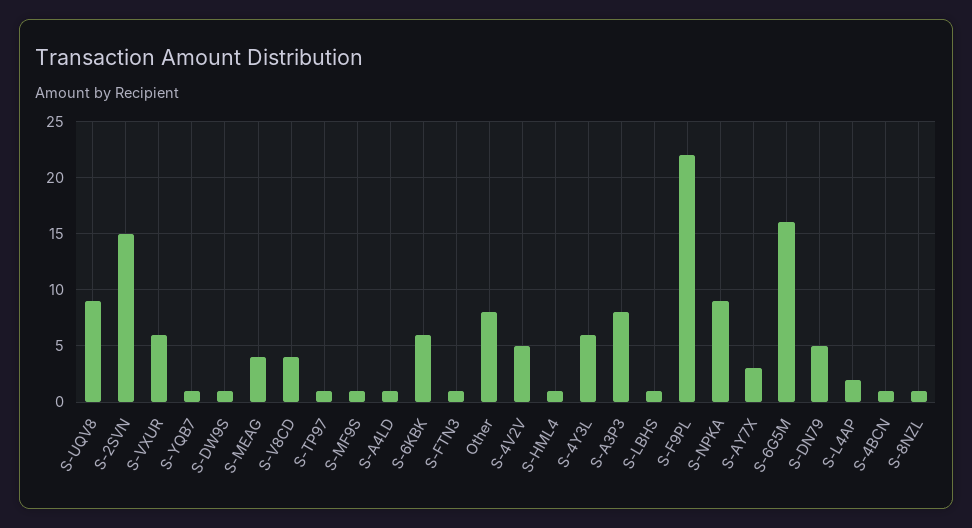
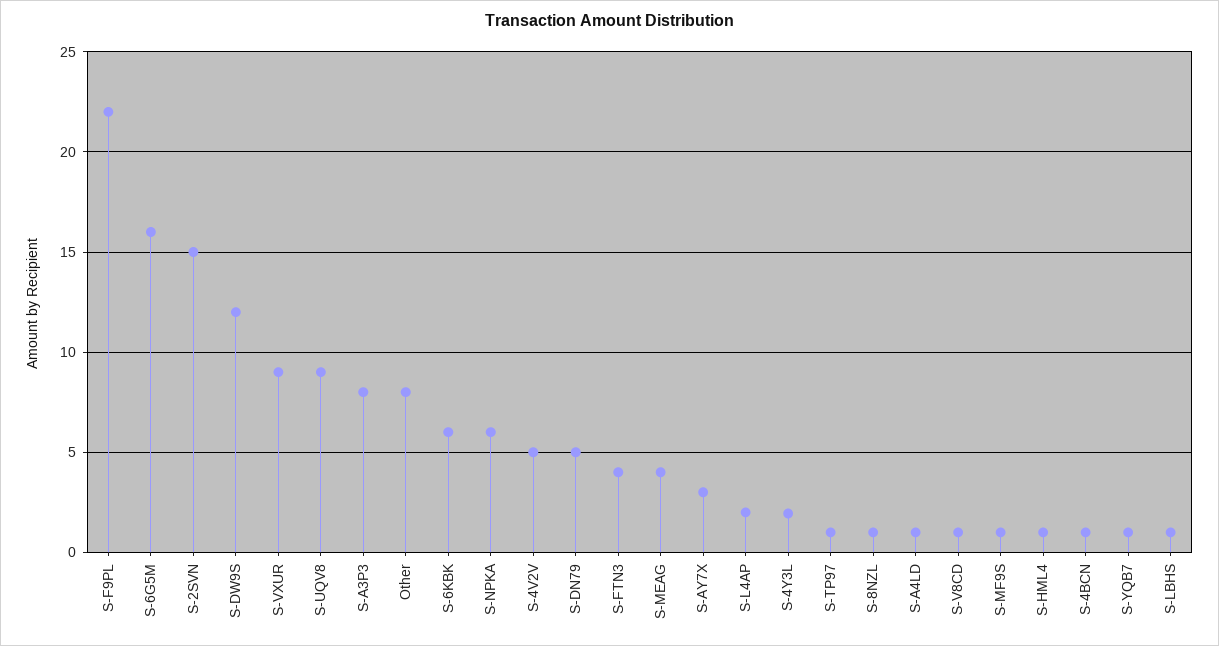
  {
    "S-UQV8": 9,
    "S-2SVN": 15,
-   "S-VXUR": 6,
+   "S-VXUR": 9,
    "S-YQB7": 1,
-   "S-DW9S": 1,
+   "S-DW9S": 12,
    "S-MEAG": 4,
-   "S-V8CD": 4,
+   "S-V8CD": 1,
    "S-TP97": 1,
    "S-MF9S": 1,
    "S-A4LD": 1,
    "S-6KBK": 6,
-   "S-FTN3": 1,
+   "S-FTN3": 4,
    "Other": 8,
    "S-4V2V": 5,
    "S-HML4": 1,
-   "S-4Y3L": 6,
+   "S-4Y3L": 2,
    "S-A3P3": 8,
    "S-LBHS": 1,
    "S-F9PL": 22,
-   "S-NPKA": 9,
+   "S-NPKA": 6,
    "S-AY7X": 3,
    "S-6G5M": 16,
    "S-DN79": 5,
    "S-L4AP": 2,
    "S-4BCN": 1,
    "S-8NZL": 1
  }

